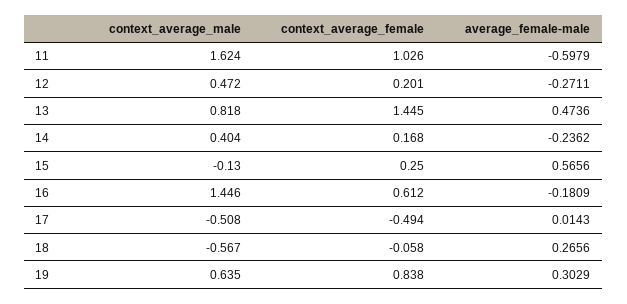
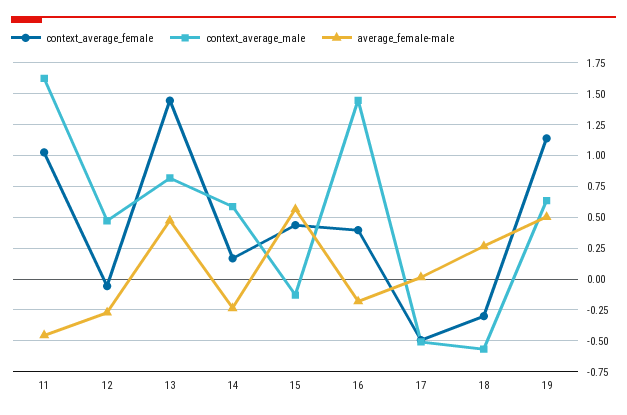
  {
    "context_average_male": {
      "11": 1.624,
      "12": 0.472,
      "13": 0.818,
-     "14": 0.404,
+     "14": 0.6,
      "15": -0.13,
      "16": 1.446,
      "17": -0.508,
      "18": -0.567,
      "19": 0.635
    },
    "context_average_female": {
      "11": 1.026,
-     "12": 0.201,
+     "12": -0.05,
      "13": 1.445,
      "14": 0.168,
-     "15": 0.25,
+     "15": 0.45,
-     "16": 0.612,
+     "16": 0.4,
      "17": -0.494,
-     "18": -0.058,
+     "18": -0.3,
-     "19": 0.838
+     "19": 1.15
    },
    "average_female-male": {
-     "11": -0.5979,
+     "11": -0.45,
      "12": -0.2711,
      "13": 0.4736,
      "14": -0.2362,
      "15": 0.5656,
      "16": -0.1809,
      "17": 0.0143,
      "18": 0.2656,
-     "19": 0.3029
+     "19": 0.5
    }
  }

